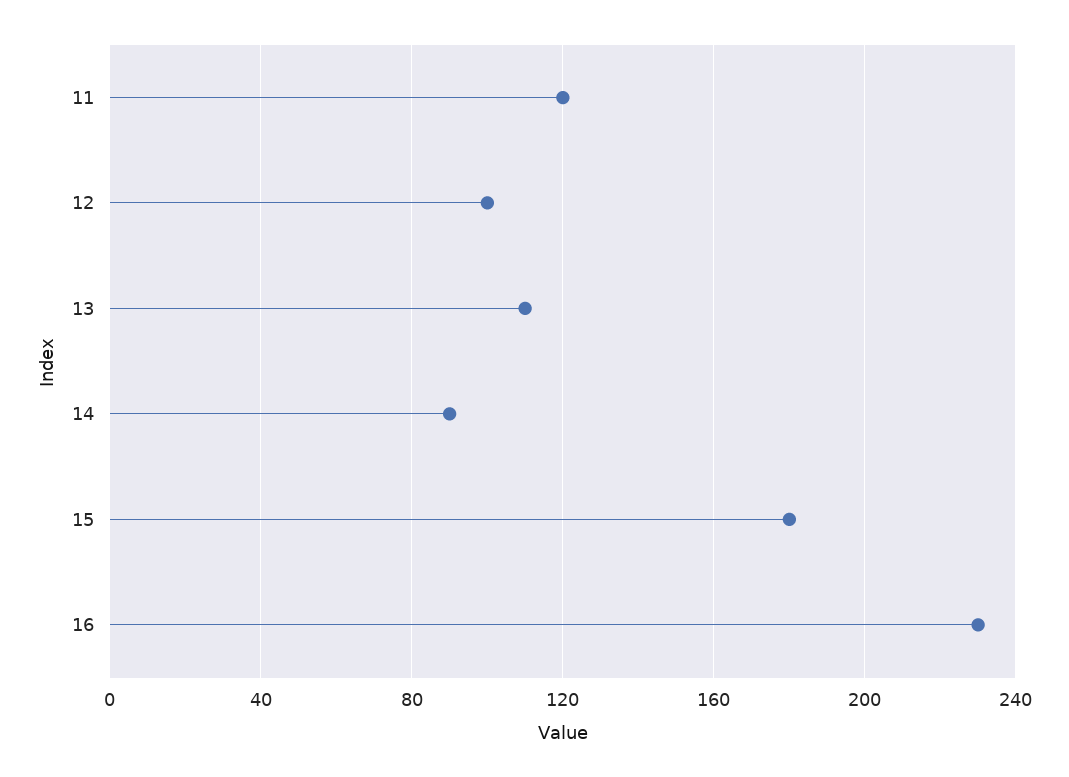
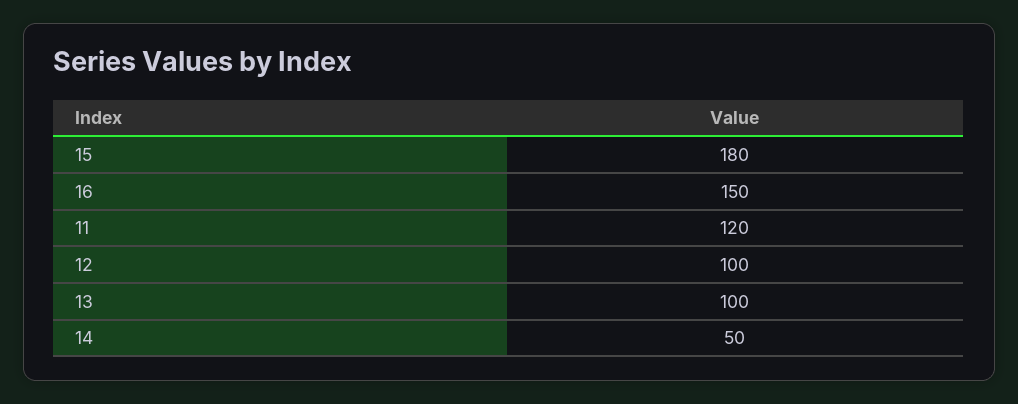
  {
    "11": 120,
    "12": 100,
-   "13": 110,
+   "13": 100,
-   "14": 90,
+   "14": 50,
    "15": 180,
-   "16": 230
+   "16": 150
  }

